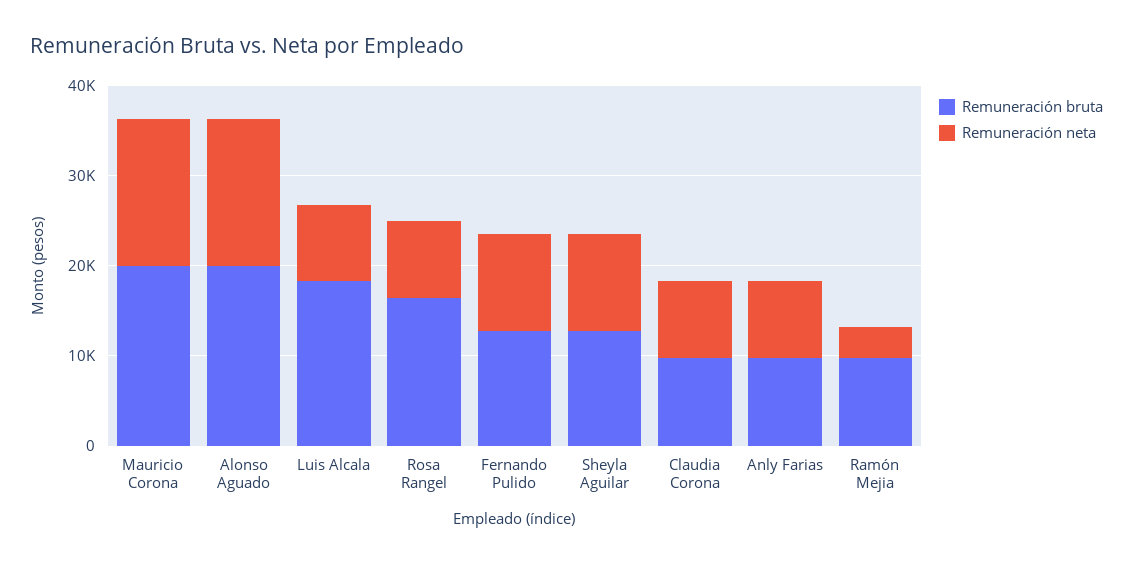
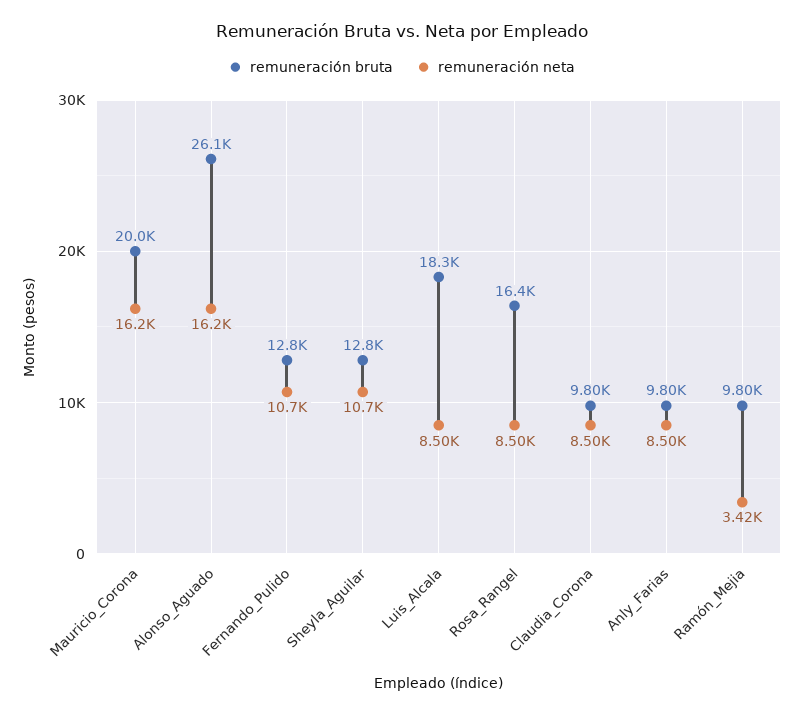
  {
    "Remuneración bruta": {
      "Mauricio Corona": 20000,
-     "Alonso Aguado": 20000,
+     "Alonso Aguado": 26100,
      "Luis Alcala": 18300,
      "Rosa Rangel": 16400,
      "Fernando Pulido": 12800,
      "Sheyla Aguilar": 12800,
      "Claudia Corona": 9800,
      "Anly Farias": 9800,
      "Ramón Mejia": 9800
    },
    "Remuneración neta": {
      "Mauricio Corona": 16200,
      "Alonso Aguado": 16200,
      "Luis Alcala": 8500,
      "Rosa Rangel": 8500,
      "Fernando Pulido": 10700,
      "Sheyla Aguilar": 10700,
      "Claudia Corona": 8500,
      "Anly Farias": 8500,
      "Ramón Mejia": 3420
    }
  }

